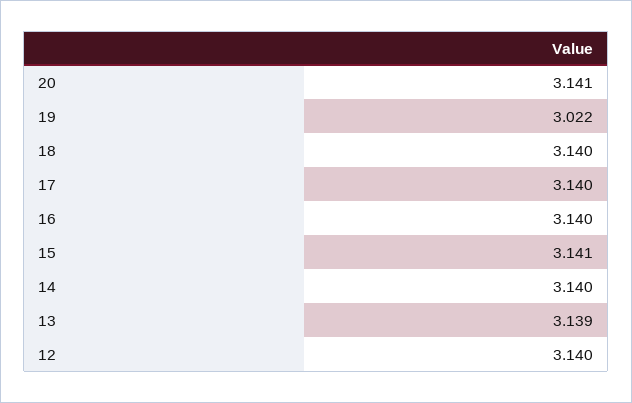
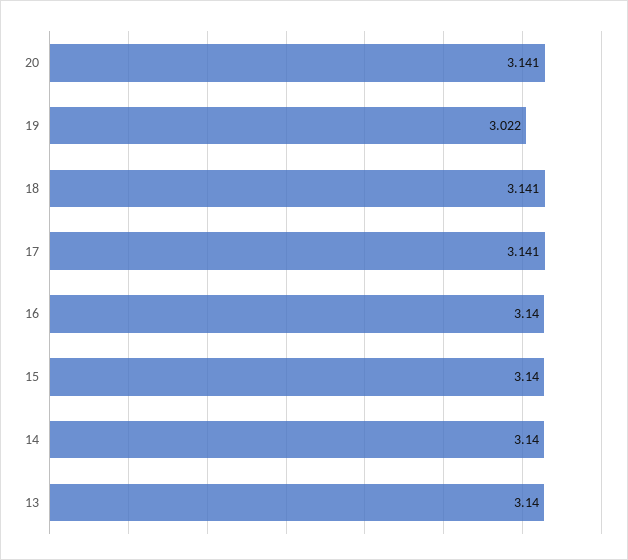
  {
    "20": 3.141,
    "19": 3.022,
-   "18": 3.14,
+   "18": 3.141,
-   "17": 3.14,
+   "17": 3.141,
    "16": 3.14,
-   "15": 3.141,
+   "15": 3.14,
    "14": 3.14,
-   "13": 3.139,
+   "13": 3.14
-   "12": 3.14
  }

